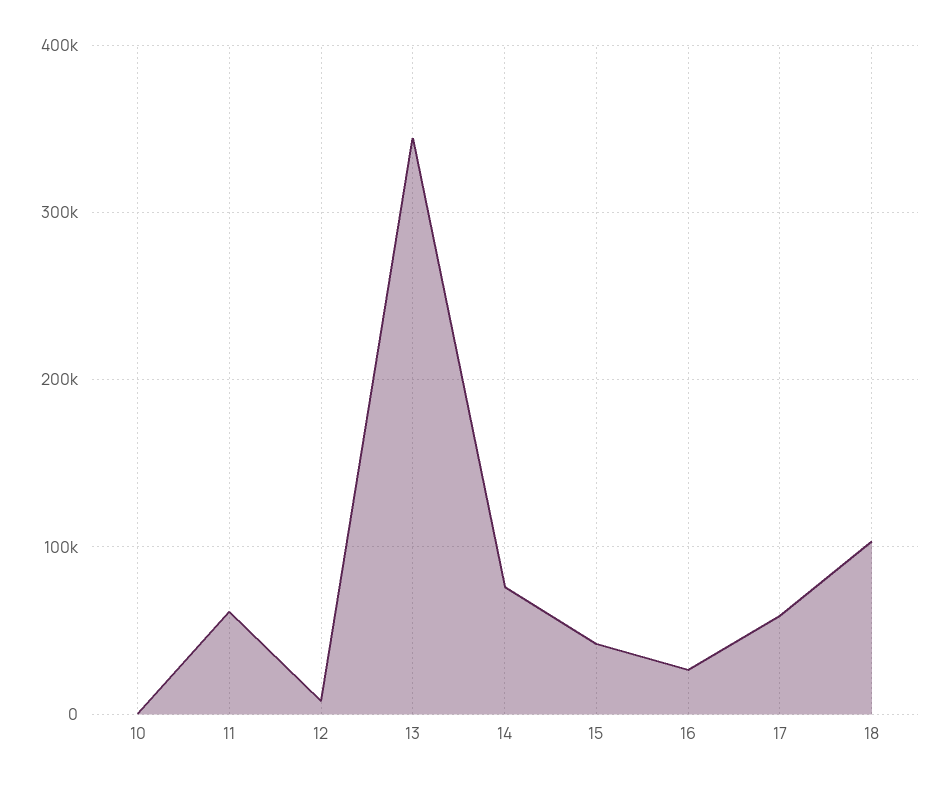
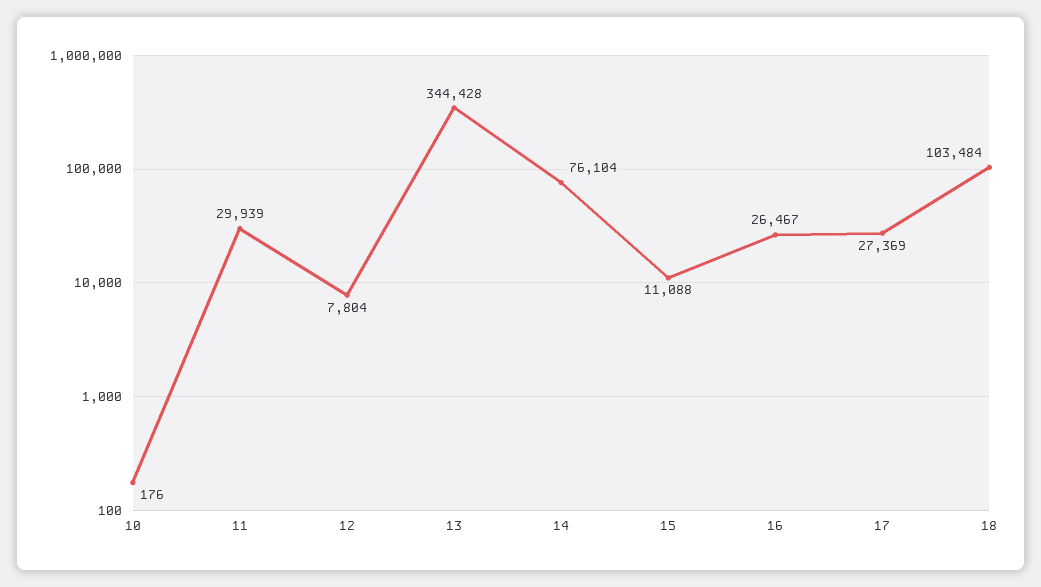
  {
    "10": 176,
-   "11": 60000,
+   "11": 29939,
    "12": 7804,
    "13": 344428,
    "14": 76104,
-   "15": 40000,
+   "15": 11088,
    "16": 26467,
-   "17": 60000,
+   "17": 27369,
    "18": 103484
  }

